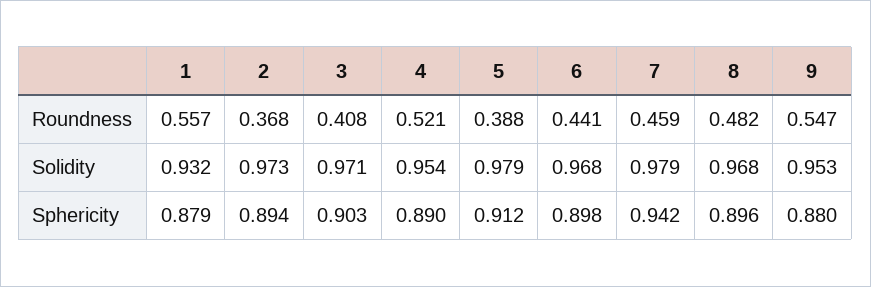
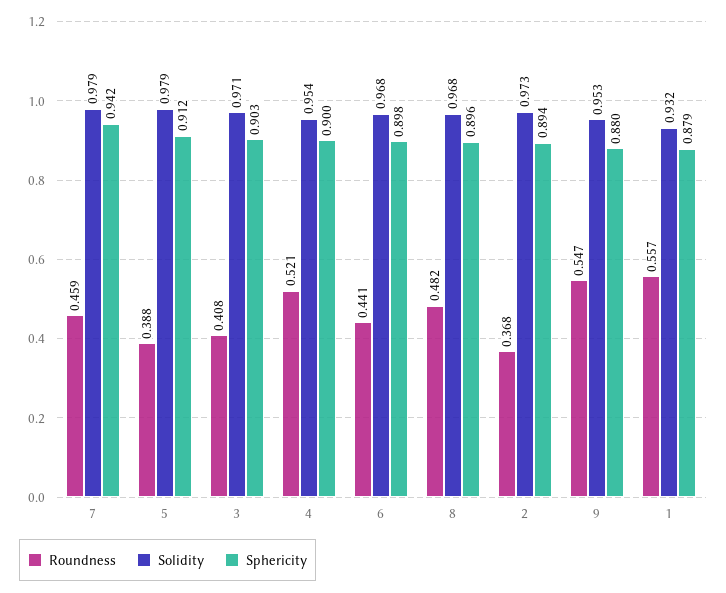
  {
    "Roundness": {
      "1": 0.557,
      "2": 0.368,
      "3": 0.408,
      "4": 0.521,
      "5": 0.388,
      "6": 0.441,
      "7": 0.459,
      "8": 0.482,
      "9": 0.547
    },
    "Solidity": {
      "1": 0.932,
      "2": 0.973,
      "3": 0.971,
      "4": 0.954,
      "5": 0.979,
      "6": 0.968,
      "7": 0.979,
      "8": 0.968,
      "9": 0.953
    },
    "Sphericity": {
      "1": 0.879,
      "2": 0.894,
      "3": 0.903,
-     "4": 0.89,
+     "4": 0.9,
      "5": 0.912,
      "6": 0.898,
      "7": 0.942,
      "8": 0.896,
      "9": 0.88
    }
  }

